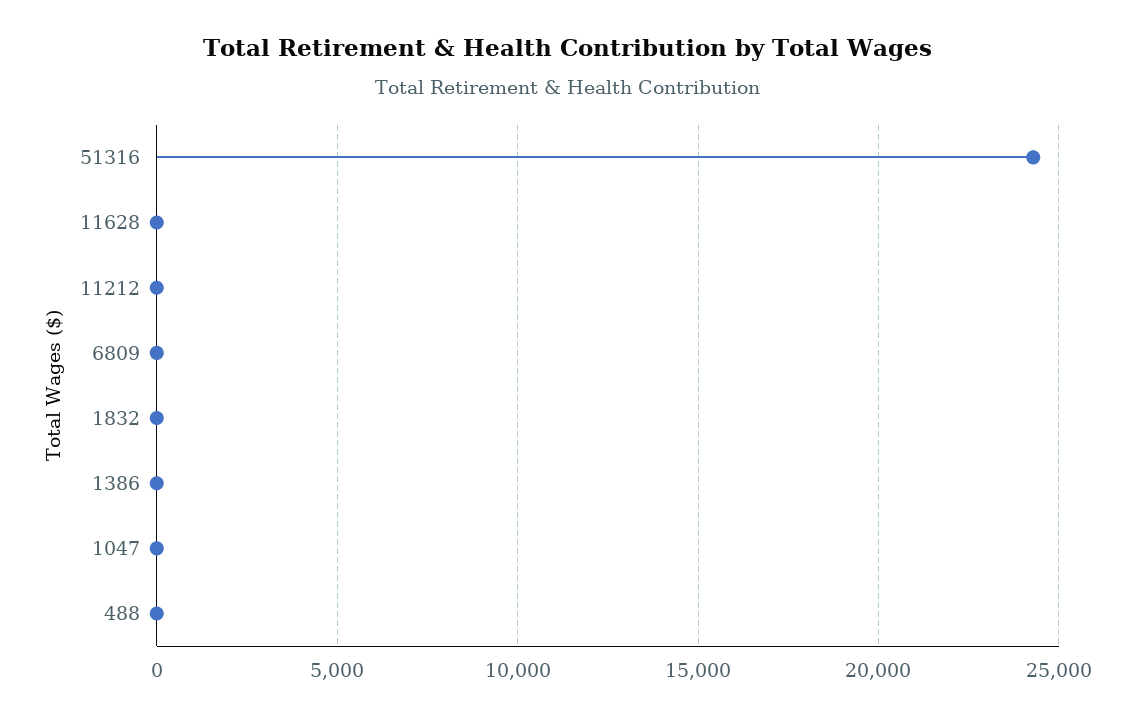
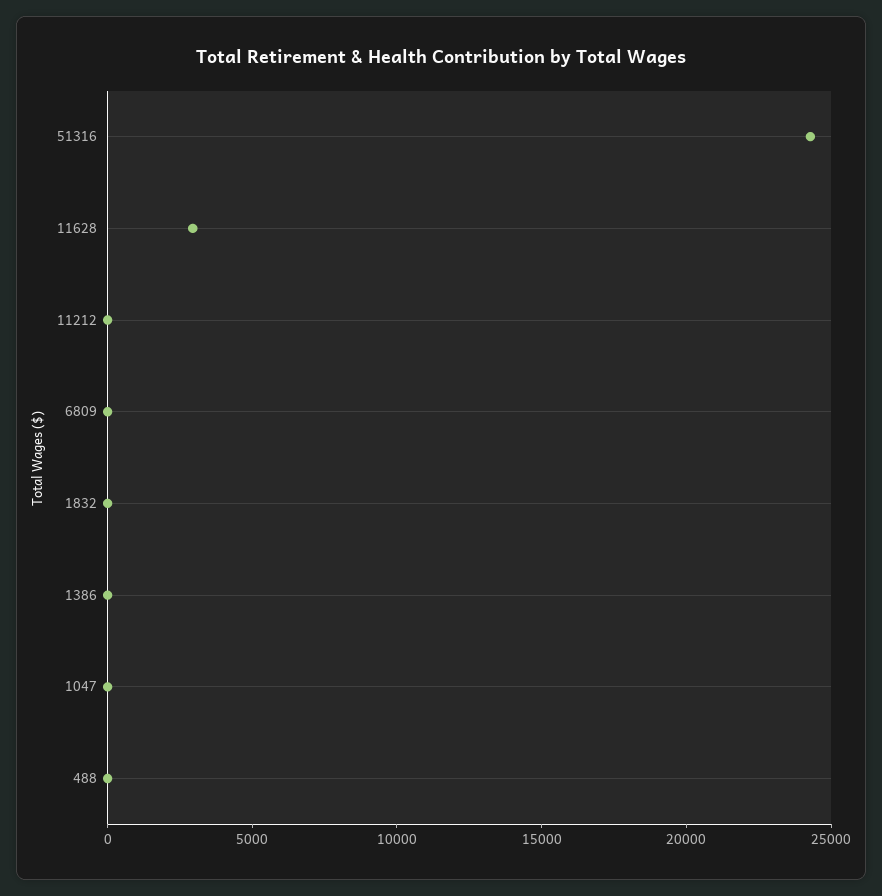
  {
    "51316": 24500,
-   "11628": 0,
+   "11628": 3000,
    "11212": 0,
    "6809": 0,
    "1832": 0,
    "1386": 0,
    "1047": 0,
    "488": 0
  }

